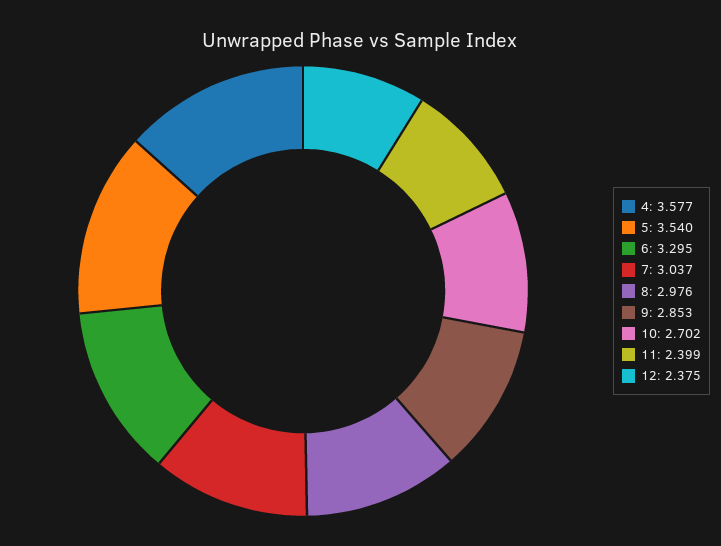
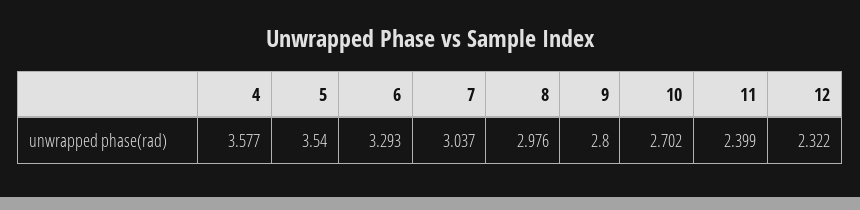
  {
    "4": 3.577,
    "5": 3.54,
-   "6": 3.295,
+   "6": 3.293,
    "7": 3.037,
    "8": 2.976,
-   "9": 2.853,
+   "9": 2.8,
    "10": 2.702,
    "11": 2.399,
-   "12": 2.375
+   "12": 2.322
  }

